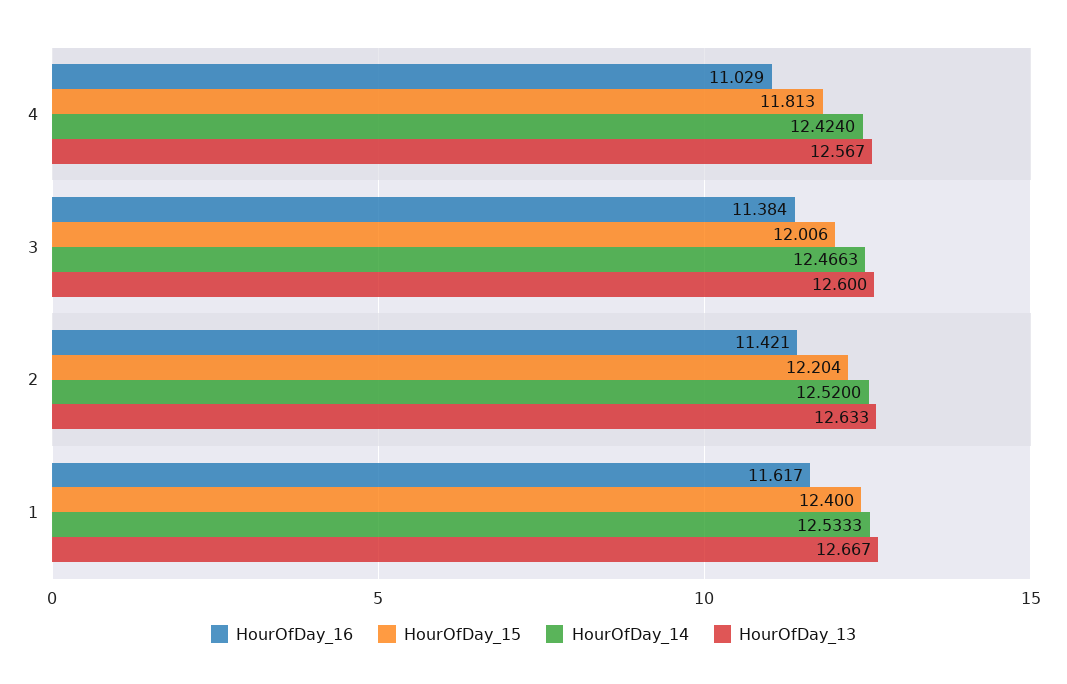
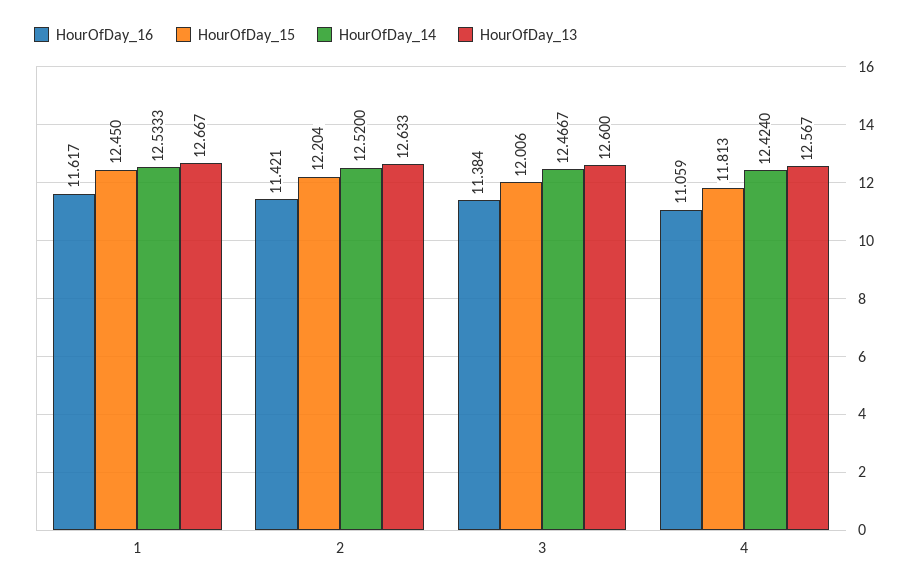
  {
    "HourOfDay_16": {
-     "4": 11.029,
+     "4": 11.059,
      "3": 11.384,
      "2": 11.421,
      "1": 11.617
    },
    "HourOfDay_15": {
      "4": 11.813,
      "3": 12.006,
      "2": 12.204,
-     "1": 12.4
+     "1": 12.45
    },
    "HourOfDay_14": {
      "4": 12.424,
-     "3": 12.4663,
+     "3": 12.4667,
      "2": 12.52,
      "1": 12.5333
    },
    "HourOfDay_13": {
      "4": 12.567,
      "3": 12.6,
      "2": 12.633,
      "1": 12.667
    }
  }

